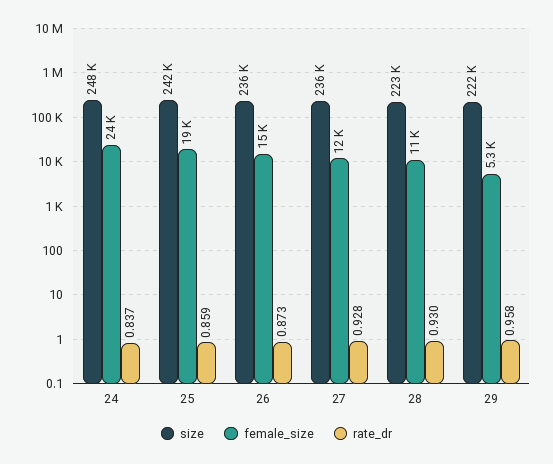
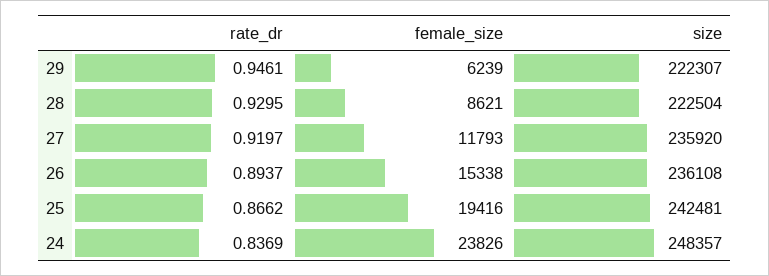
  {
    "size": {
      "24": 248357,
      "25": 242481,
      "26": 236108,
      "27": 235920,
      "28": 222504,
      "29": 222307
    },
    "female_size": {
      "24": 23826,
      "25": 19416,
      "26": 15338,
      "27": 11793,
-     "28": 11000,
+     "28": 8621,
-     "29": 5300
+     "29": 6239
    },
    "rate_dr": {
      "24": 0.8369,
-     "25": 0.859,
+     "25": 0.8662,
-     "26": 0.873,
+     "26": 0.8937,
-     "27": 0.928,
+     "27": 0.9197,
      "28": 0.9295,
-     "29": 0.958
+     "29": 0.9461
    }
  }

